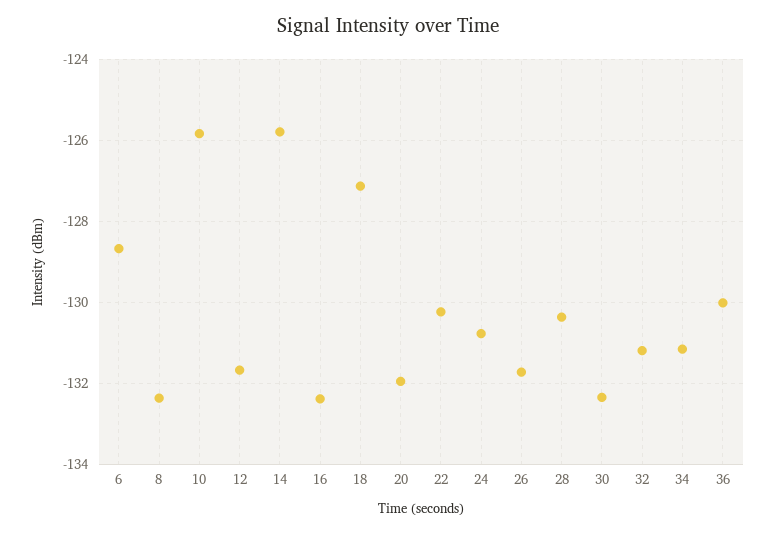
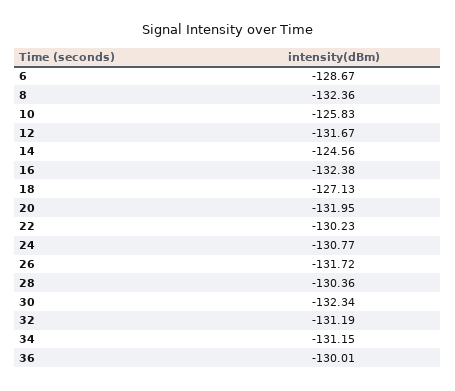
  {
    "6": -128.67,
    "8": -132.36,
    "10": -125.83,
    "12": -131.67,
-   "14": -125.8,
+   "14": -124.56,
    "16": -132.38,
    "18": -127.13,
    "20": -131.95,
    "22": -130.23,
    "24": -130.77,
    "26": -131.72,
    "28": -130.36,
    "30": -132.34,
    "32": -131.19,
    "34": -131.15,
    "36": -130.01
  }

